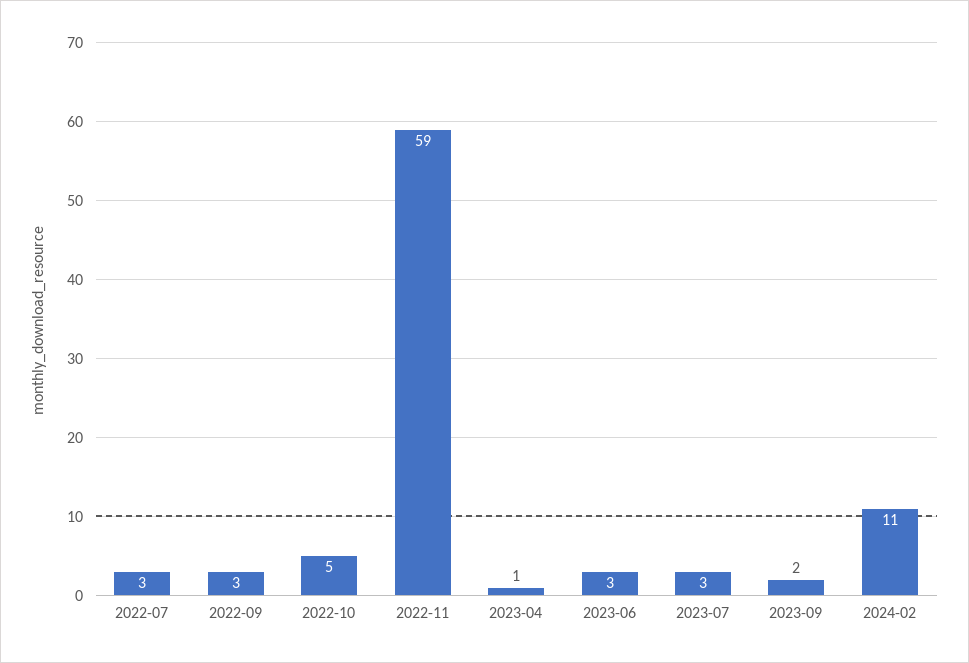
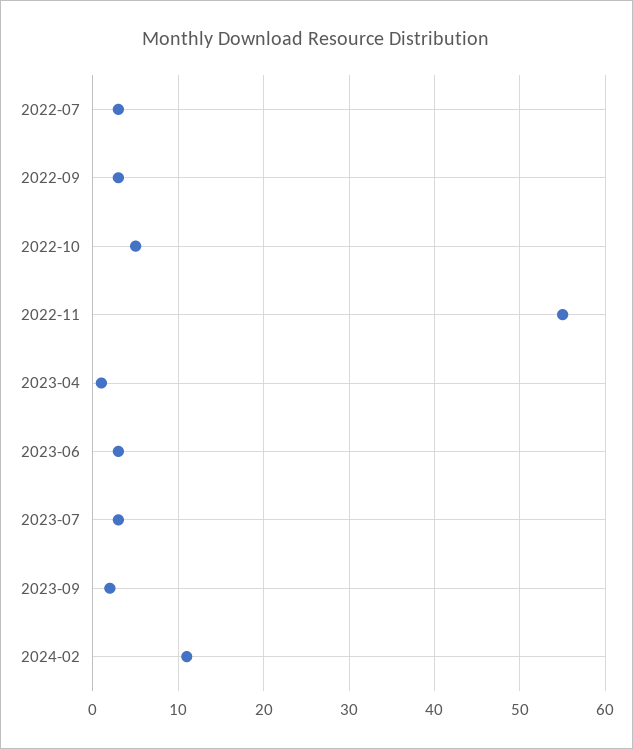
  {
    "2022-07": 3,
    "2022-09": 3,
    "2022-10": 5,
-   "2022-11": 59,
+   "2022-11": 55,
    "2023-04": 1,
    "2023-06": 3,
    "2023-07": 3,
    "2023-09": 2,
    "2024-02": 11
  }

